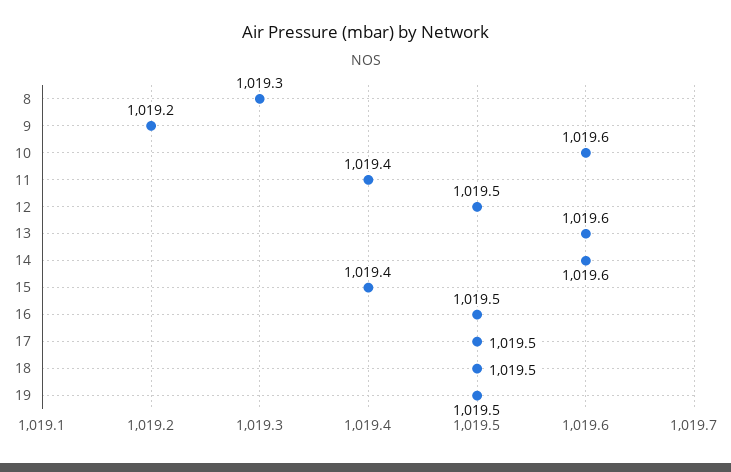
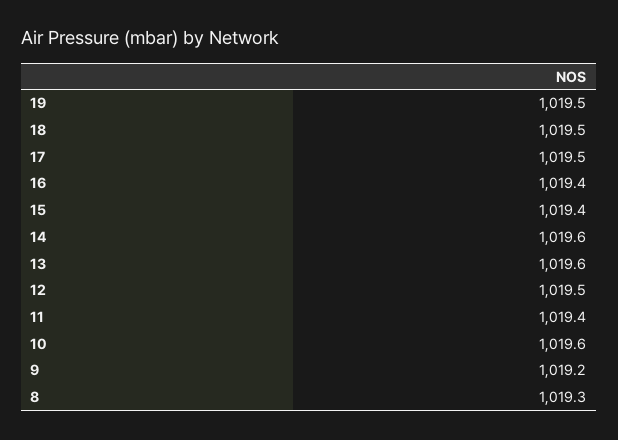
  {
    "8": 1019.3,
    "9": 1019.2,
    "10": 1019.6,
    "11": 1019.4,
    "12": 1019.5,
    "13": 1019.6,
    "14": 1019.6,
    "15": 1019.4,
-   "16": 1019.5,
+   "16": 1019.4,
    "17": 1019.5,
    "18": 1019.5,
    "19": 1019.5
  }

